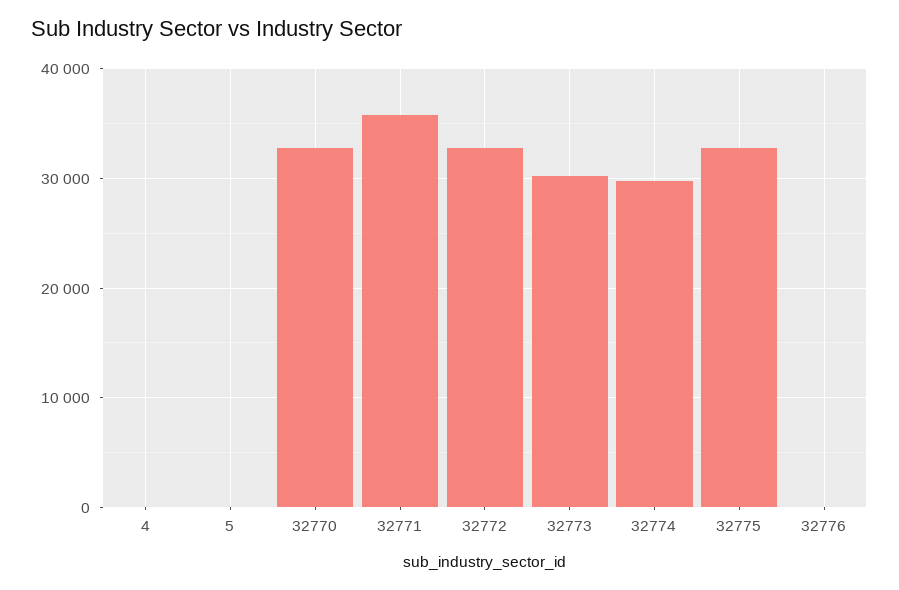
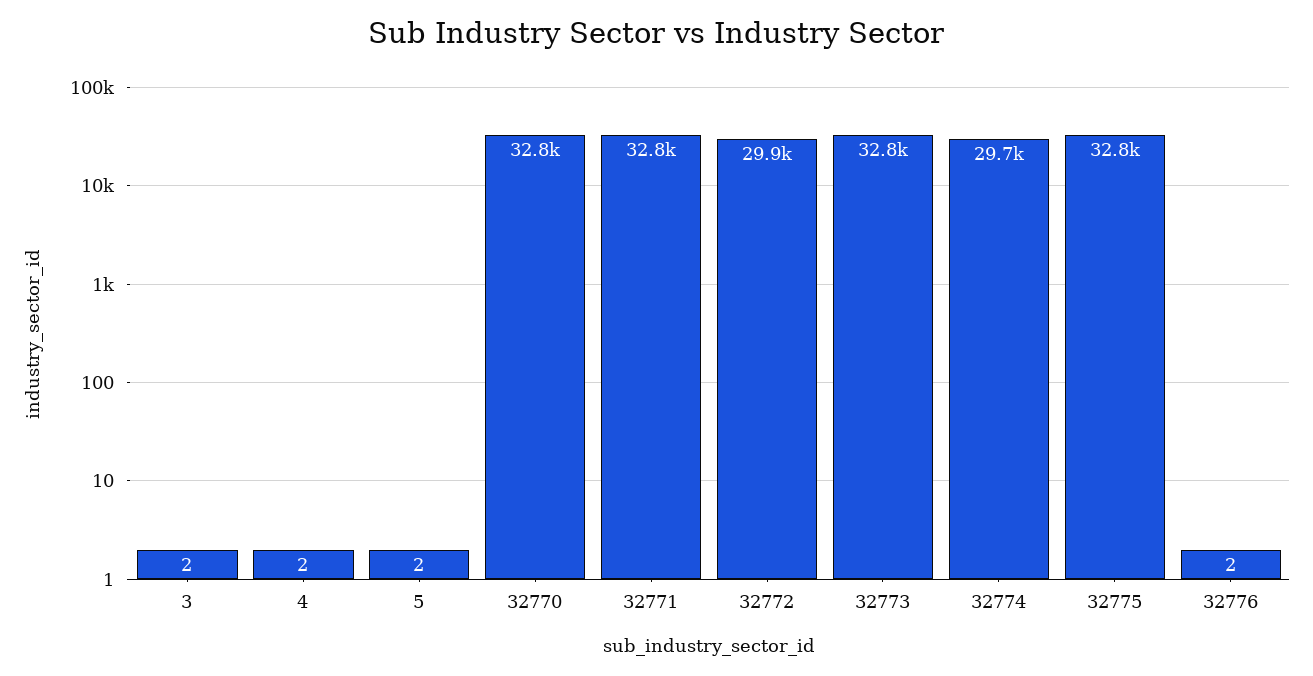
  {
    "4": 2,
    "5": 2,
    "32770": 32800,
-   "32771": 36000,
+   "32771": 32800,
-   "32772": 33000,
+   "32772": 29900,
-   "32773": 30000,
+   "32773": 32800,
    "32774": 29700,
    "32775": 32800,
-   "32776": 2
+   "32776": 2,
+   "3": 2
  }

